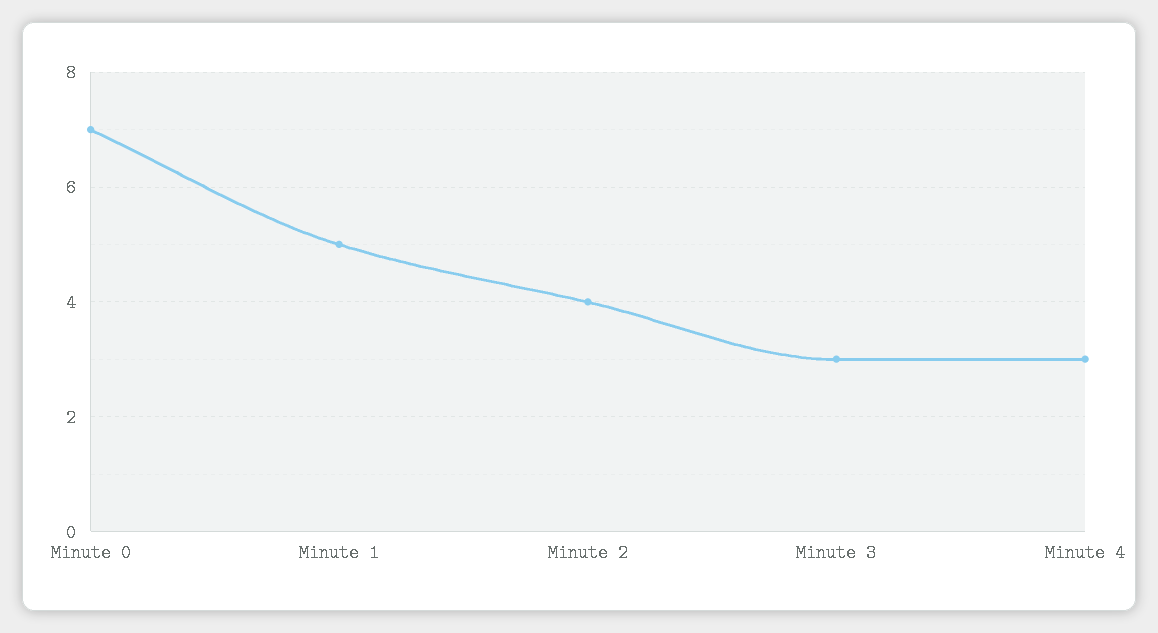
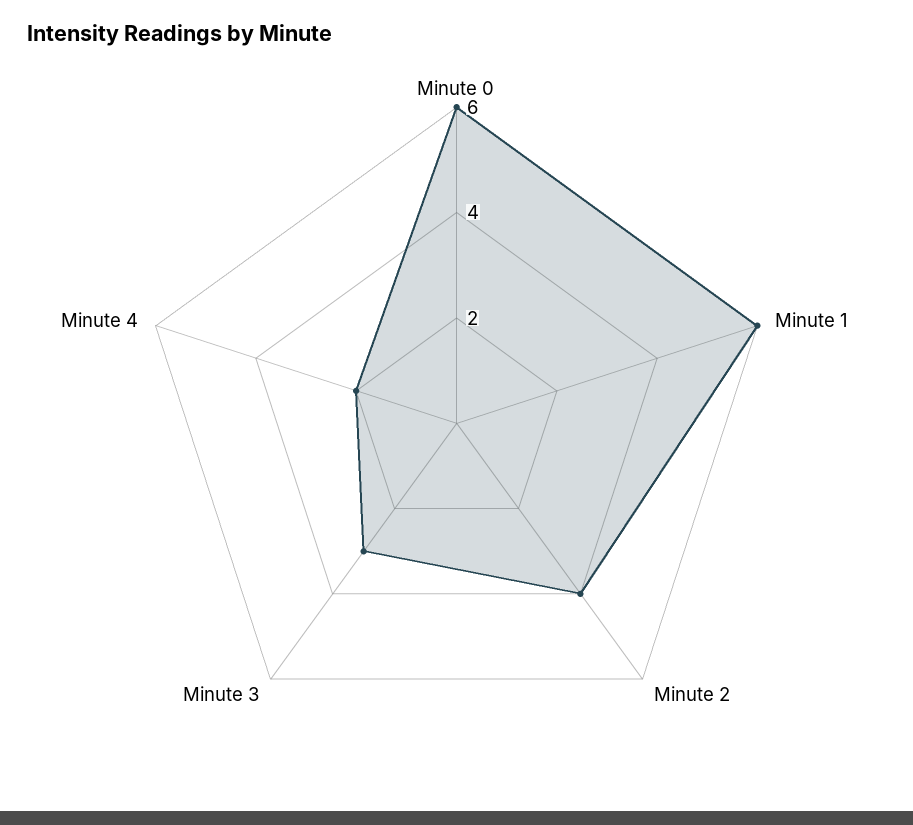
  {
-   "Minute 0": 7,
+   "Minute 0": 6,
-   "Minute 1": 5,
+   "Minute 1": 6,
    "Minute 2": 4,
    "Minute 3": 3,
-   "Minute 4": 3
+   "Minute 4": 2
  }

